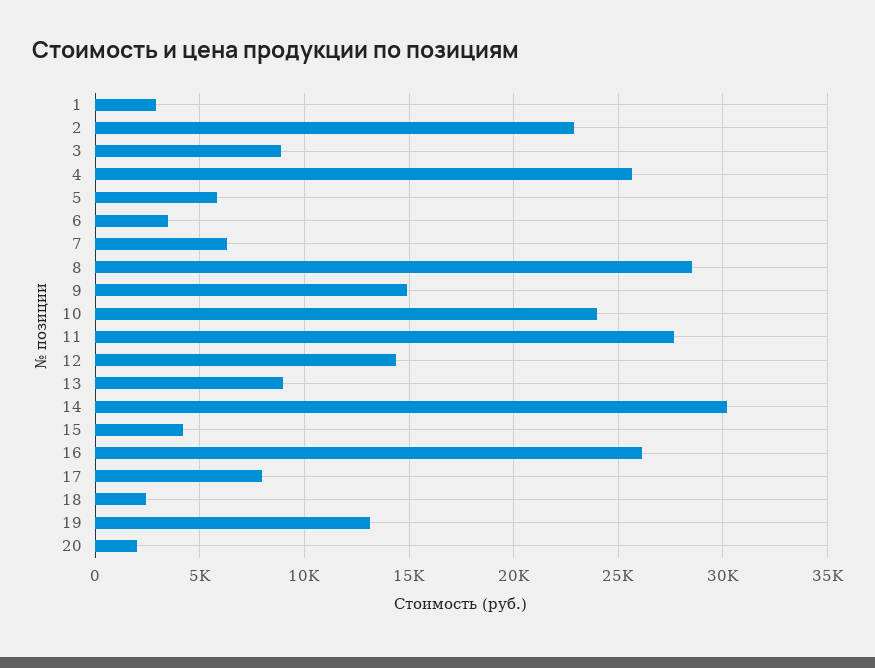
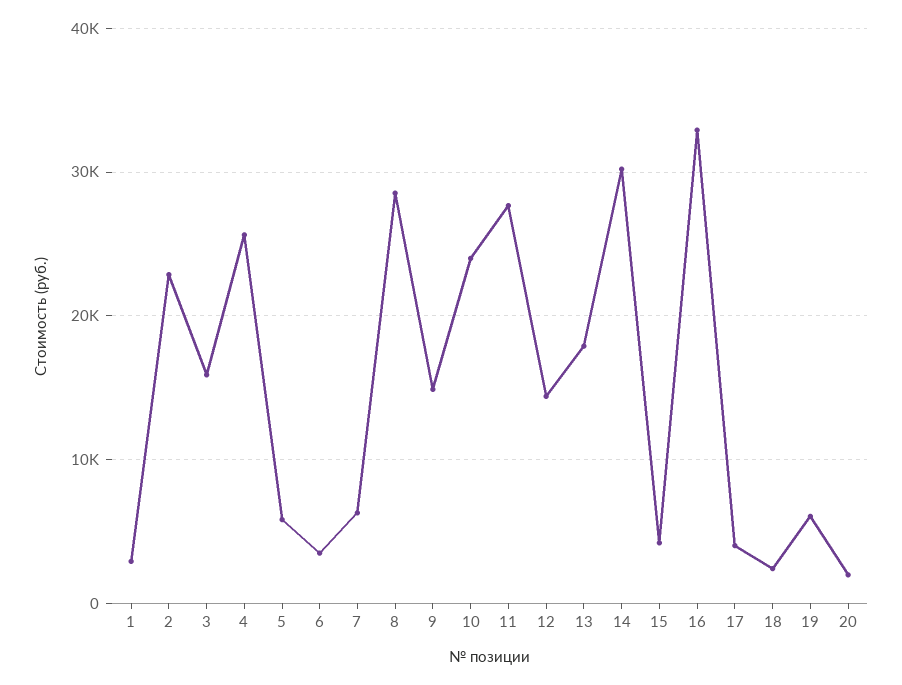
  {
    "1": 3000,
    "2": 23000,
-   "3": 9000,
+   "3": 16000,
    "4": 25500,
    "5": 6000,
    "6": 3500,
    "7": 6500,
    "8": 28500,
    "9": 15000,
    "10": 24000,
    "11": 27500,
    "12": 14500,
-   "13": 9000,
+   "13": 18000,
    "14": 30000,
    "15": 4000,
-   "16": 26000,
+   "16": 33000,
-   "17": 8000,
+   "17": 4000,
    "18": 2500,
-   "19": 13000,
+   "19": 6000,
    "20": 2000
  }

